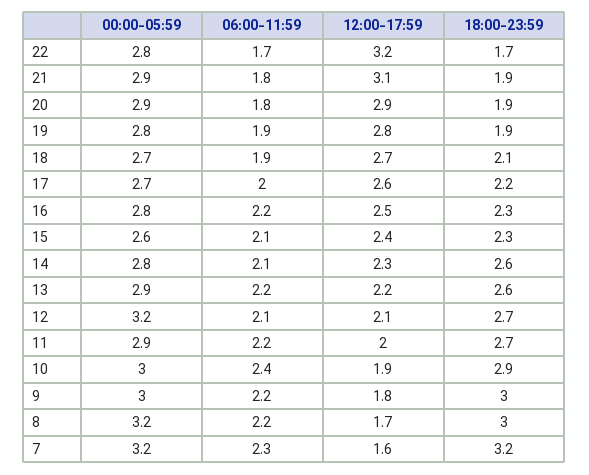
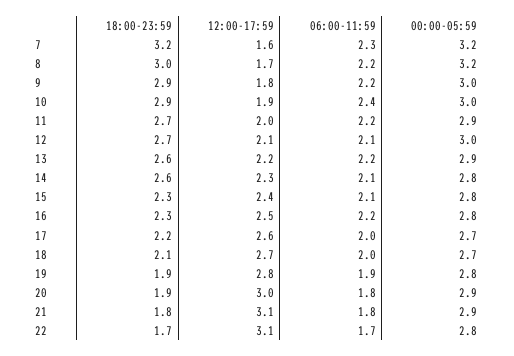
  {
    "00:00-05:59": {
      "22": 2.8,
      "21": 2.9,
      "20": 2.9,
      "19": 2.8,
      "18": 2.7,
      "17": 2.7,
      "16": 2.8,
-     "15": 2.6,
+     "15": 2.8,
      "14": 2.8,
      "13": 2.9,
-     "12": 3.2,
+     "12": 3,
      "11": 2.9,
      "10": 3,
      "9": 3,
      "8": 3.2,
      "7": 3.2
    },
    "06:00-11:59": {
      "22": 1.7,
      "21": 1.8,
      "20": 1.8,
      "19": 1.9,
-     "18": 1.9,
+     "18": 2,
      "17": 2,
      "16": 2.2,
      "15": 2.1,
      "14": 2.1,
      "13": 2.2,
      "12": 2.1,
      "11": 2.2,
      "10": 2.4,
      "9": 2.2,
      "8": 2.2,
      "7": 2.3
    },
    "12:00-17:59": {
-     "22": 3.2,
+     "22": 3.1,
      "21": 3.1,
-     "20": 2.9,
+     "20": 3,
      "19": 2.8,
      "18": 2.7,
      "17": 2.6,
      "16": 2.5,
      "15": 2.4,
      "14": 2.3,
      "13": 2.2,
      "12": 2.1,
      "11": 2,
      "10": 1.9,
      "9": 1.8,
      "8": 1.7,
      "7": 1.6
    },
    "18:00-23:59": {
      "22": 1.7,
-     "21": 1.9,
+     "21": 1.8,
      "20": 1.9,
      "19": 1.9,
      "18": 2.1,
      "17": 2.2,
      "16": 2.3,
      "15": 2.3,
      "14": 2.6,
      "13": 2.6,
      "12": 2.7,
      "11": 2.7,
      "10": 2.9,
-     "9": 3,
+     "9": 2.9,
      "8": 3,
      "7": 3.2
    }
  }

